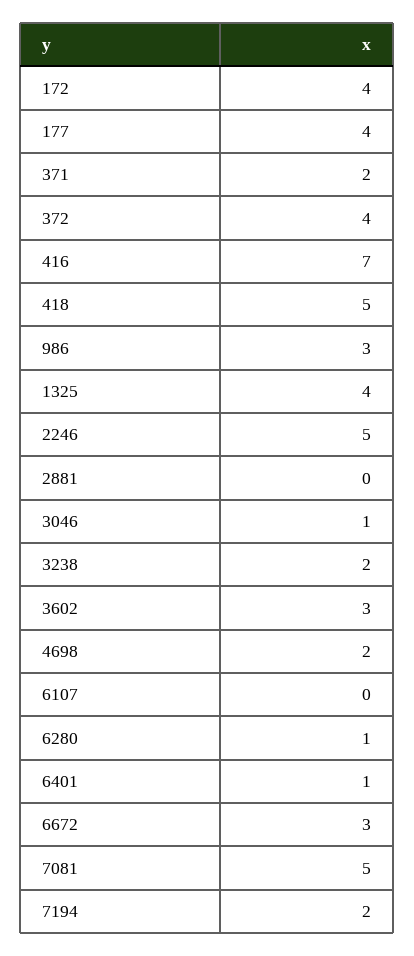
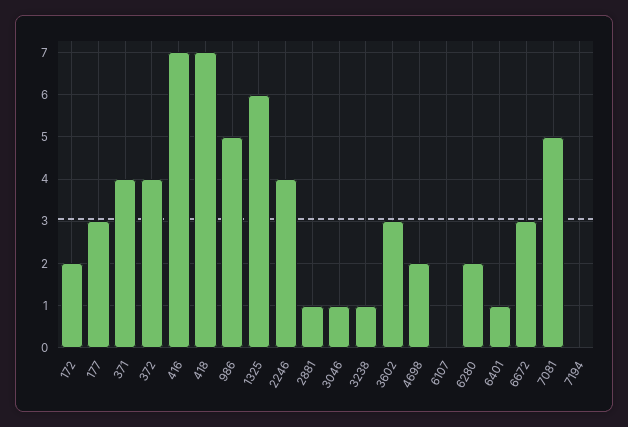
  {
-   "172": 4,
+   "172": 2,
-   "177": 4,
+   "177": 3,
-   "371": 2,
+   "371": 4,
    "372": 4,
    "416": 7,
-   "418": 5,
+   "418": 7,
-   "986": 3,
+   "986": 5,
-   "1325": 4,
+   "1325": 6,
-   "2246": 5,
+   "2246": 4,
-   "2881": 0,
+   "2881": 1,
    "3046": 1,
-   "3238": 2,
+   "3238": 1,
    "3602": 3,
    "4698": 2,
    "6107": 0,
-   "6280": 1,
+   "6280": 2,
    "6401": 1,
    "6672": 3,
    "7081": 5,
-   "7194": 2
+   "7194": 0
  }

